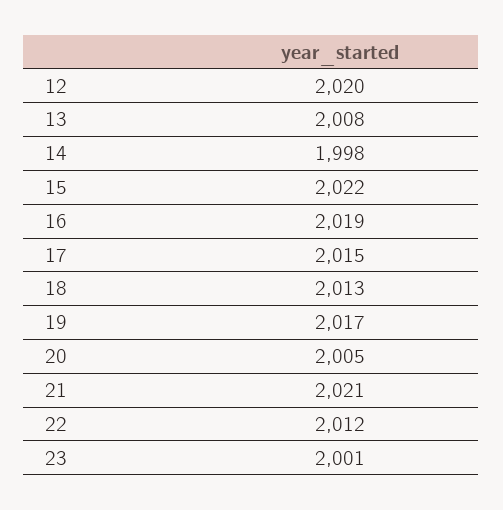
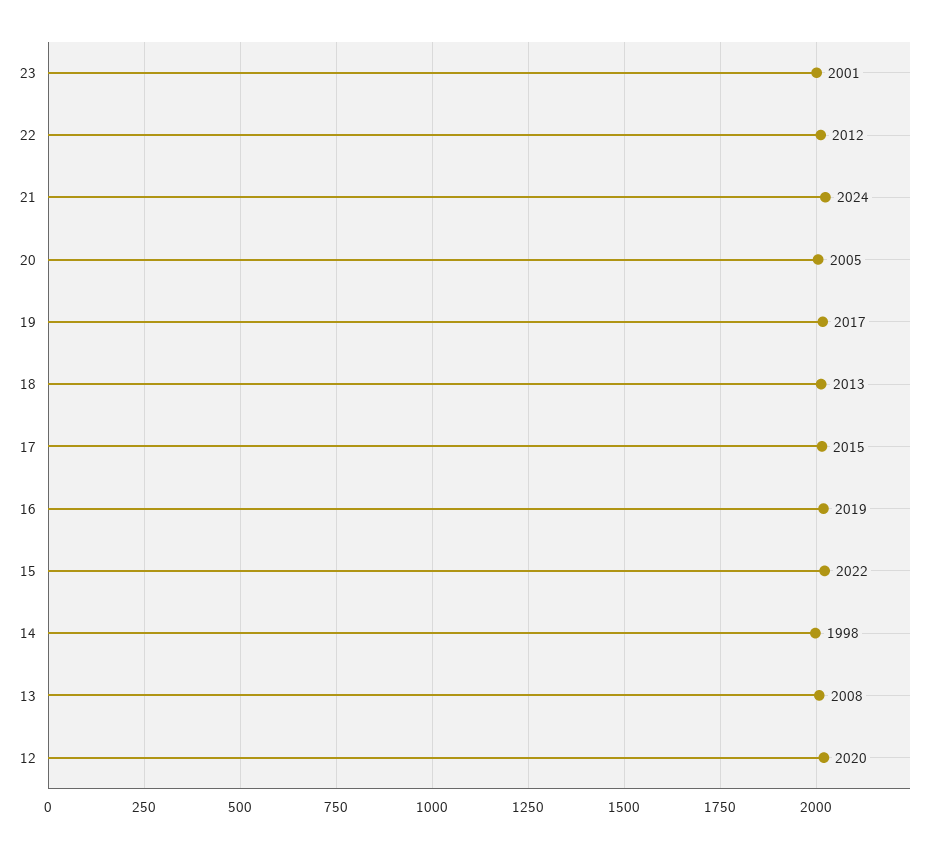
  {
    "12": 2020,
    "13": 2008,
    "14": 1998,
    "15": 2022,
    "16": 2019,
    "17": 2015,
    "18": 2013,
    "19": 2017,
    "20": 2005,
-   "21": 2021,
+   "21": 2024,
    "22": 2012,
    "23": 2001
  }

